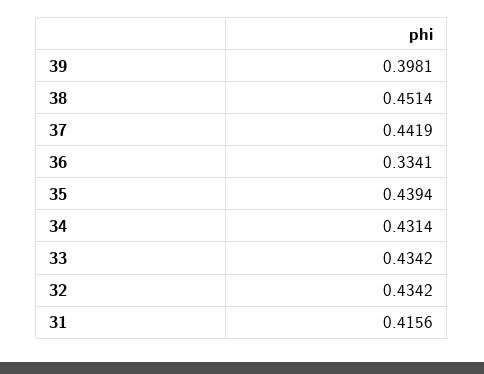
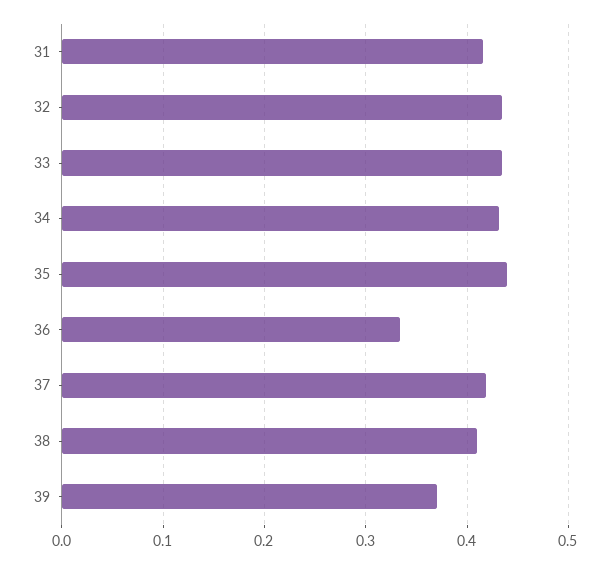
  {
-   "39": 0.3981,
+   "39": 0.37,
-   "38": 0.4514,
+   "38": 0.41,
-   "37": 0.4419,
+   "37": 0.42,
    "36": 0.3341,
    "35": 0.4394,
    "34": 0.4314,
    "33": 0.4342,
    "32": 0.4342,
    "31": 0.4156
  }

